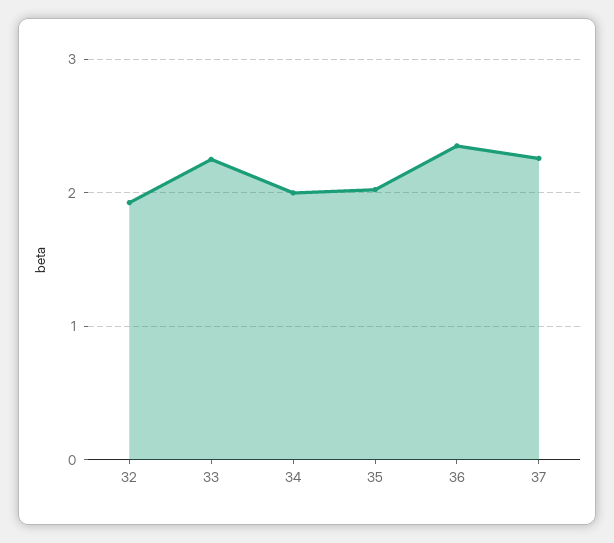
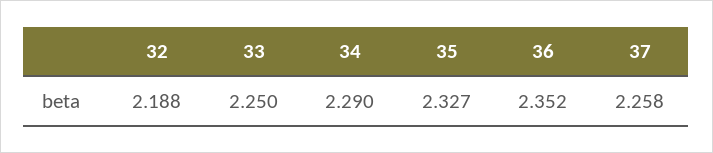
  {
-   "32": 1.9,
+   "32": 2.188,
    "33": 2.25,
-   "34": 2,
+   "34": 2.29,
-   "35": 2,
+   "35": 2.327,
    "36": 2.352,
    "37": 2.258
  }

